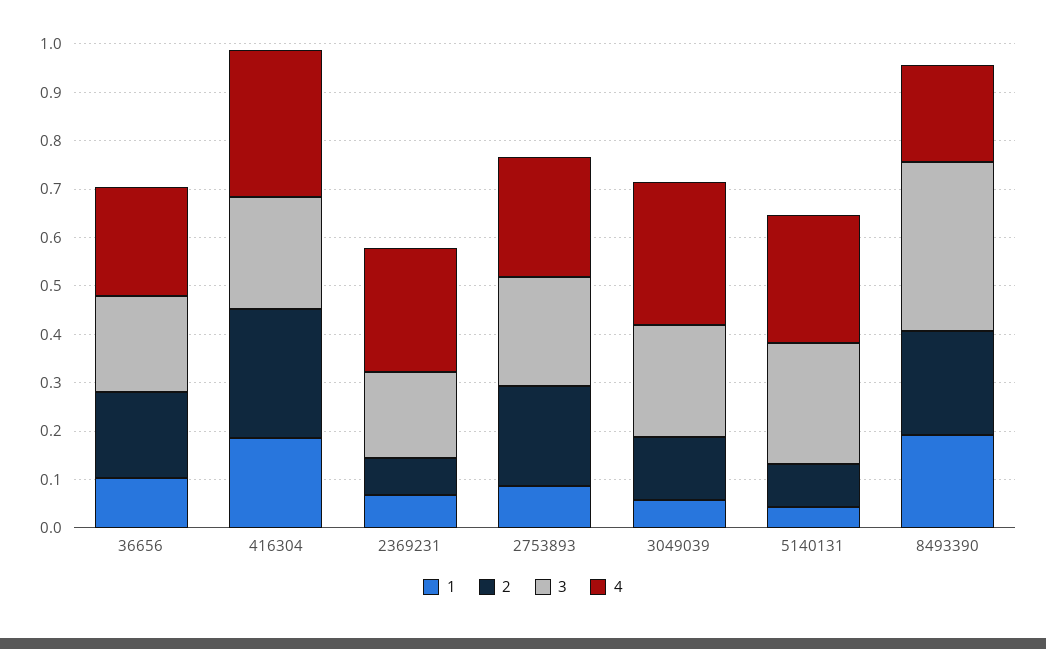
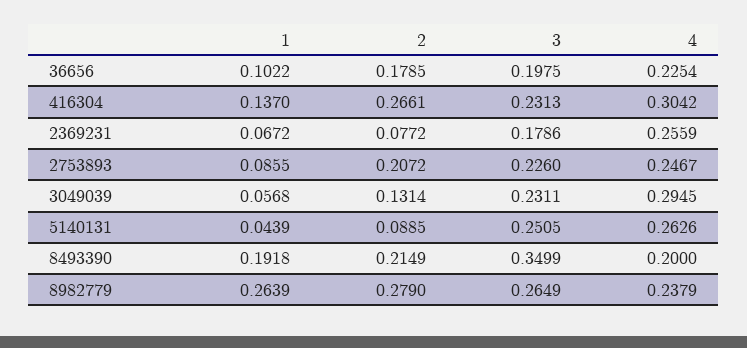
  {
    "1": {
      "36656": 0.1022,
-     "416304": 0.18,
+     "416304": 0.137,
      "2369231": 0.0672,
      "2753893": 0.0855,
      "3049039": 0.0568,
      "5140131": 0.0439,
-     "8493390": 0.1918
+     "8493390": 0.1918,
+     "8982779": 0.2639
    },
    "2": {
      "36656": 0.1785,
      "416304": 0.2661,
      "2369231": 0.0772,
      "2753893": 0.2072,
      "3049039": 0.1314,
      "5140131": 0.0885,
-     "8493390": 0.2149
+     "8493390": 0.2149,
+     "8982779": 0.279
    },
    "3": {
      "36656": 0.1975,
      "416304": 0.2313,
      "2369231": 0.1786,
      "2753893": 0.226,
      "3049039": 0.2311,
      "5140131": 0.2505,
-     "8493390": 0.3499
+     "8493390": 0.3499,
+     "8982779": 0.2649
    },
    "4": {
      "36656": 0.2254,
      "416304": 0.3042,
      "2369231": 0.2559,
      "2753893": 0.2467,
      "3049039": 0.2945,
      "5140131": 0.2626,
-     "8493390": 0.2
+     "8493390": 0.2,
+     "8982779": 0.2379
    }
  }

